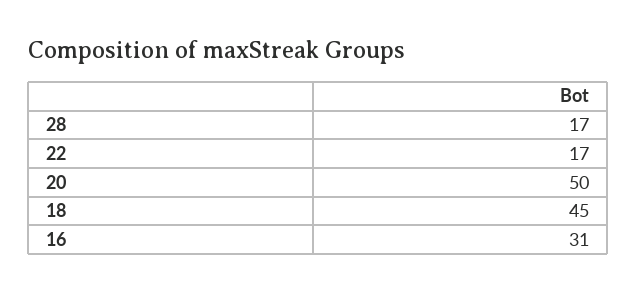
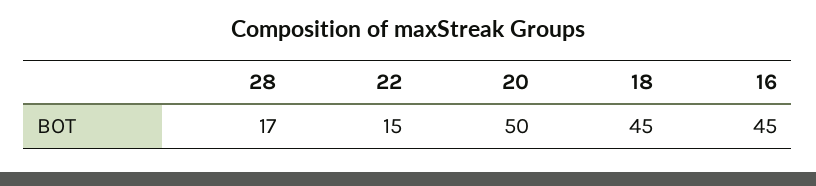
  {
    "28": 17,
-   "22": 17,
+   "22": 15,
    "20": 50,
    "18": 45,
-   "16": 31
+   "16": 45
  }

